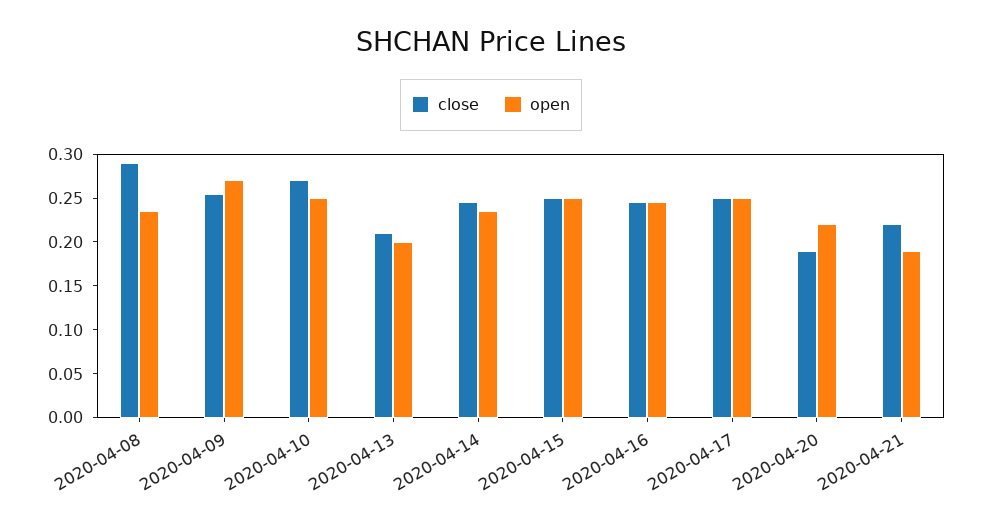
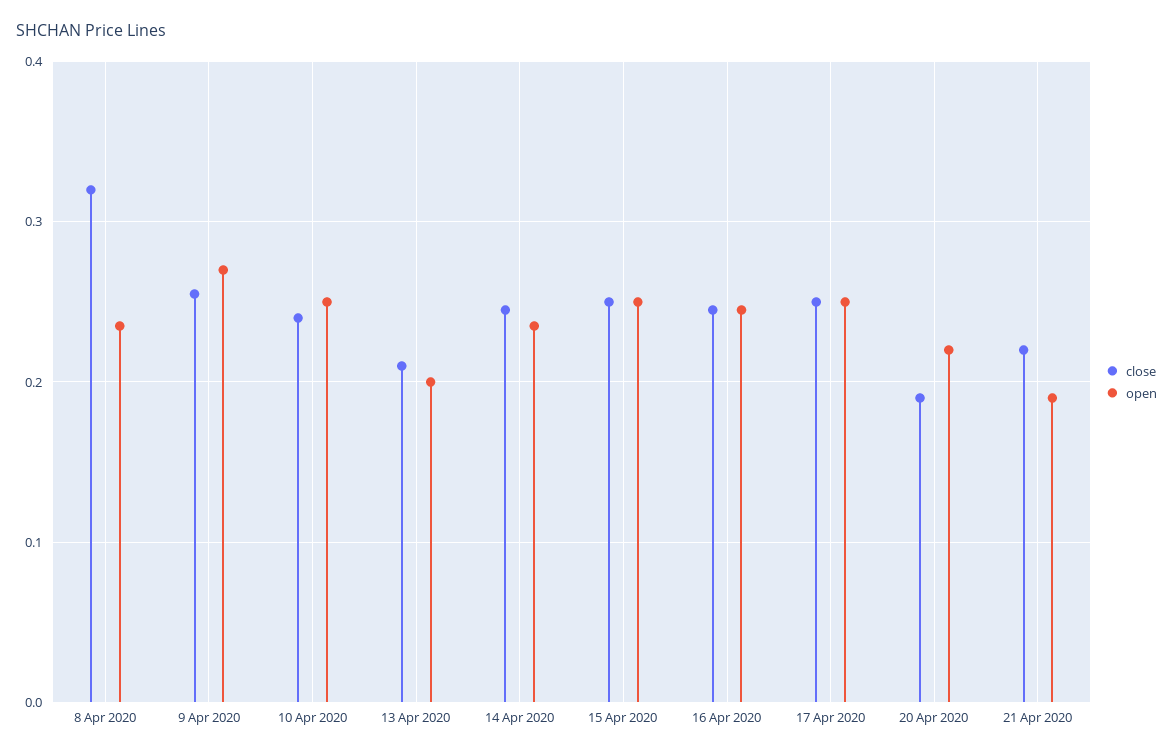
  {
    "close": {
-     "2020-04-08": 0.29,
+     "2020-04-08": 0.32,
      "2020-04-09": 0.26,
-     "2020-04-10": 0.27,
+     "2020-04-10": 0.24,
      "2020-04-13": 0.21,
      "2020-04-14": 0.25,
      "2020-04-15": 0.25,
      "2020-04-16": 0.25,
      "2020-04-17": 0.25,
      "2020-04-20": 0.19,
      "2020-04-21": 0.22
    },
    "open": {
      "2020-04-08": 0.24,
      "2020-04-09": 0.27,
      "2020-04-10": 0.25,
      "2020-04-13": 0.2,
      "2020-04-14": 0.24,
      "2020-04-15": 0.25,
      "2020-04-16": 0.25,
      "2020-04-17": 0.25,
      "2020-04-20": 0.22,
      "2020-04-21": 0.19
    }
  }

